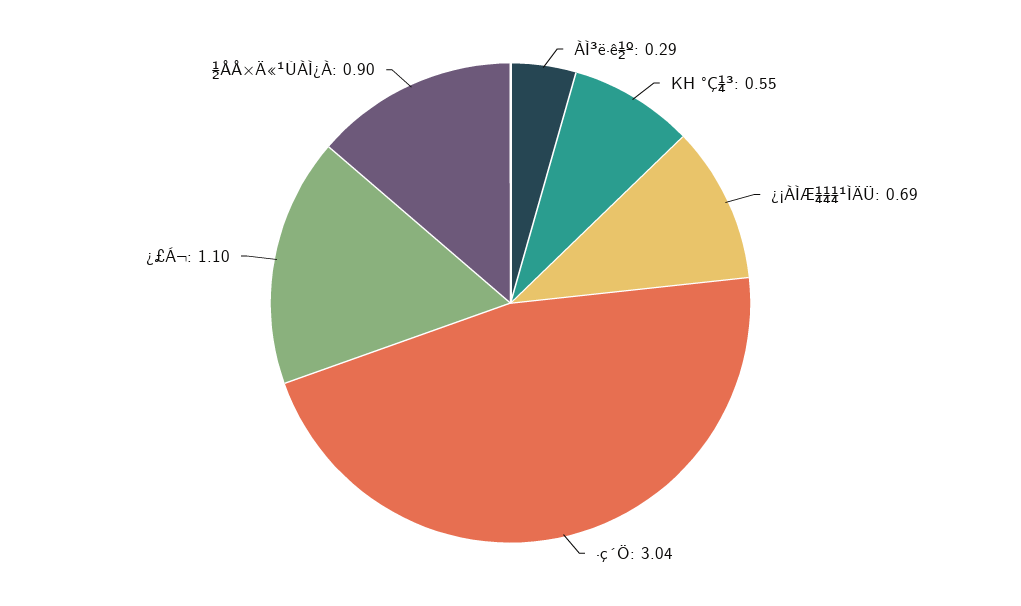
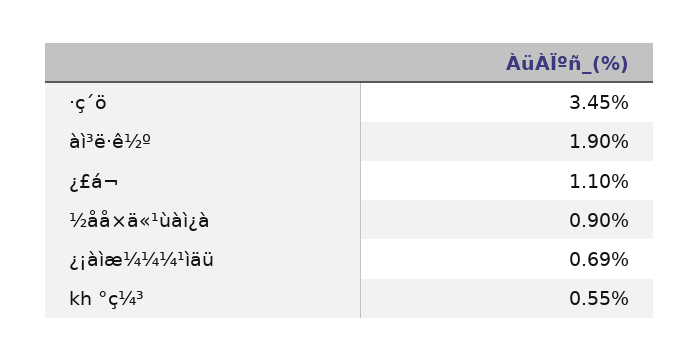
  {
-   "ÀÌ³ë·ê½º": 0.29,
+   "ÀÌ³ë·ê½º": 1.9,
    "KH °Ç¼³": 0.55,
    "¿¡ÀÌÆ¼¼¼¹ÌÄÜ": 0.69,
-   "·ç´Ö": 3.04,
+   "·ç´Ö": 3.45,
    "¿£Á¬": 1.1,
    "½ÅÅ×Ä«¹ÙÀÌ¿À": 0.9
  }

